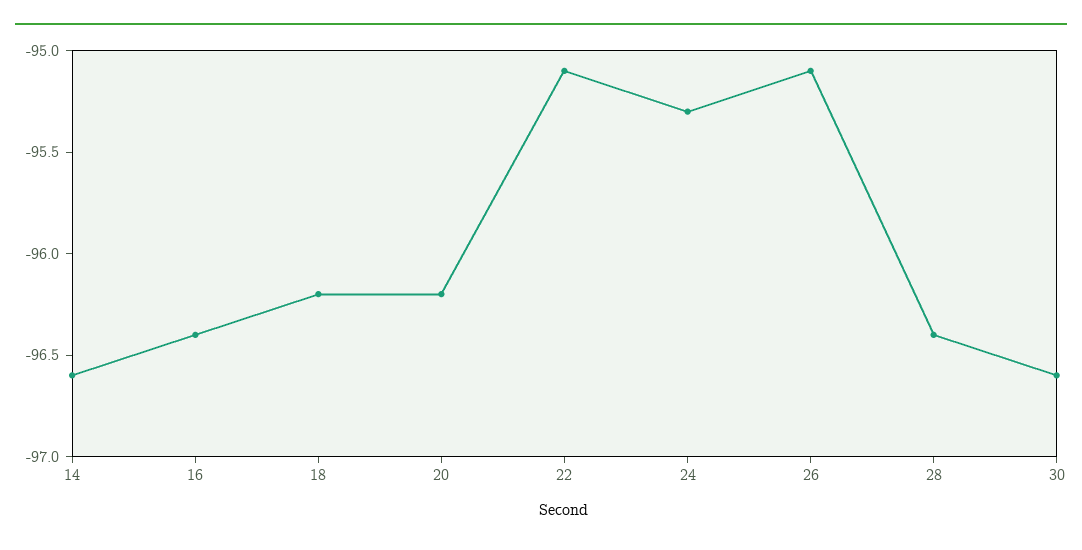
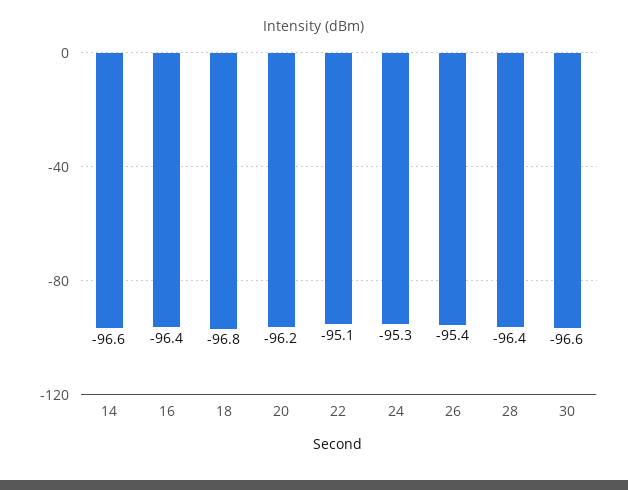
  {
    "14": -96.6,
    "16": -96.4,
-   "18": -96.2,
+   "18": -96.8,
    "20": -96.2,
    "22": -95.1,
    "24": -95.3,
-   "26": -95.1,
+   "26": -95.4,
    "28": -96.4,
    "30": -96.6
  }

